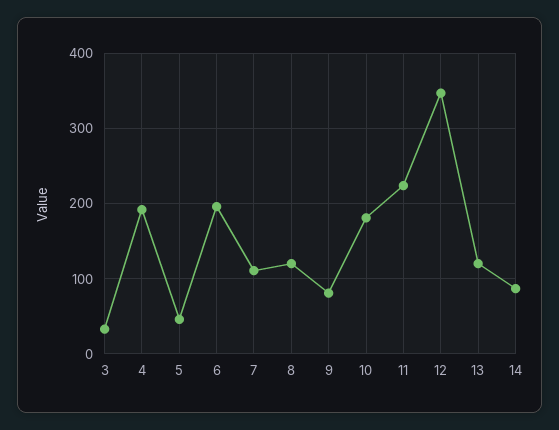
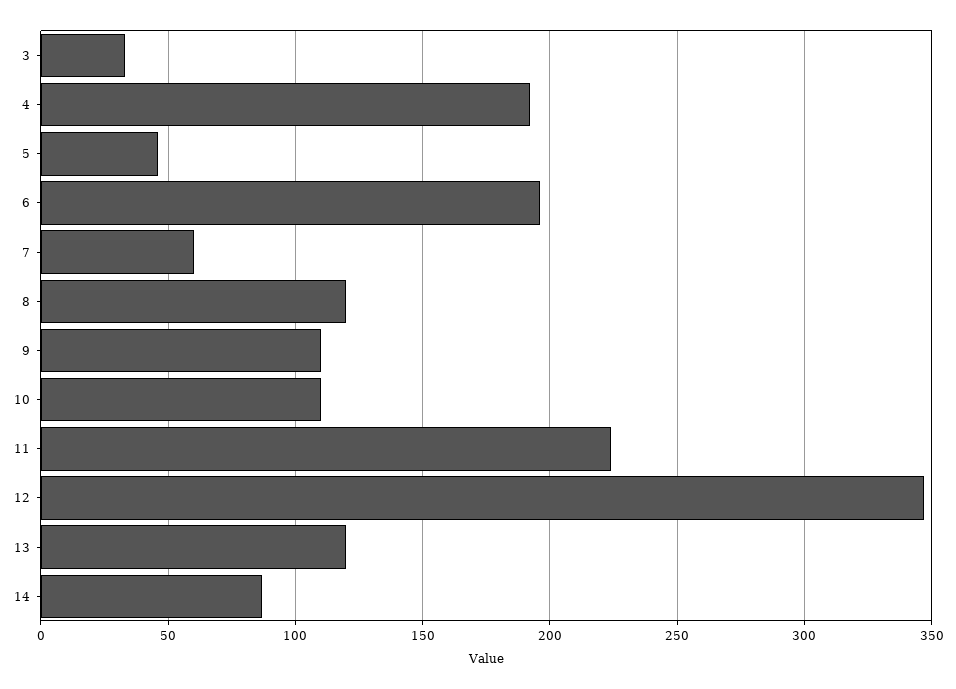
  {
    "3": 35,
    "4": 190,
    "5": 45,
    "6": 195,
-   "7": 110,
+   "7": 60,
    "8": 120,
-   "9": 80,
+   "9": 110,
-   "10": 180,
+   "10": 110,
    "11": 225,
    "12": 345,
    "13": 120,
    "14": 85
  }

